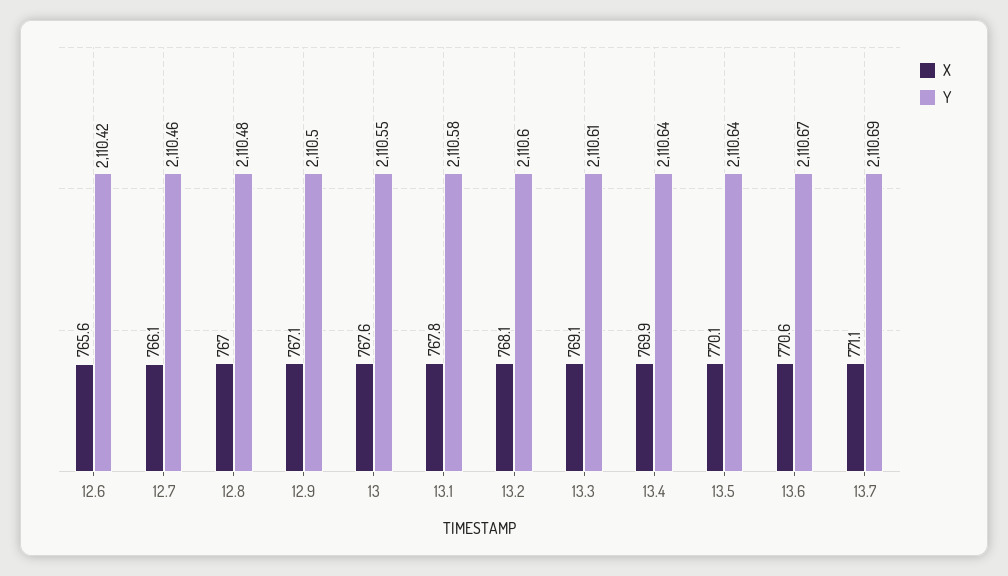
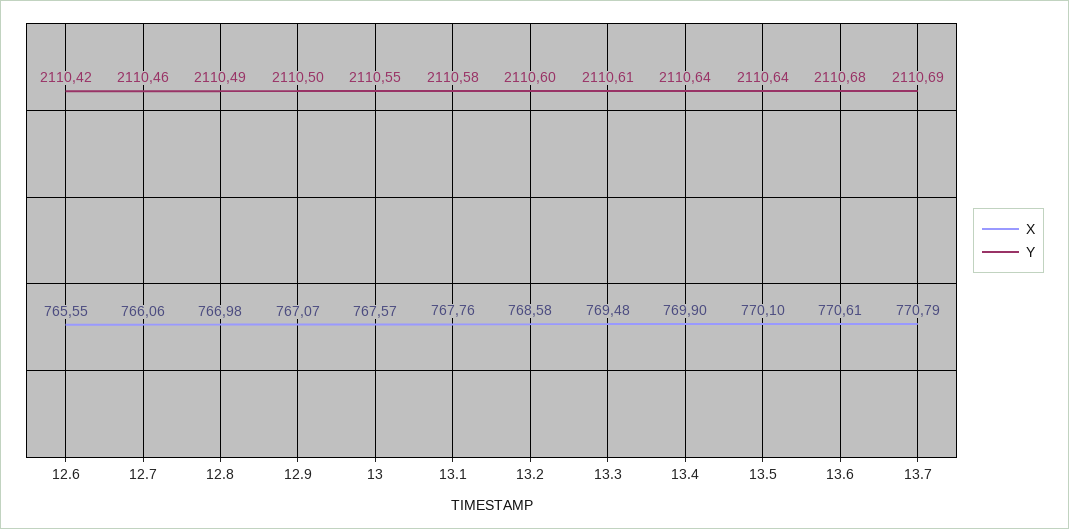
  {
    "X": {
      "12.6": 765.55,
      "12.7": 766.06,
      "12.8": 766.98,
      "12.9": 767.07,
      "13": 767.57,
      "13.1": 767.76,
-     "13.2": 768.1,
+     "13.2": 768.58,
-     "13.3": 769.1,
+     "13.3": 769.48,
      "13.4": 769.9,
      "13.5": 770.1,
      "13.6": 770.61,
-     "13.7": 771.1
+     "13.7": 770.79
    },
    "Y": {
      "12.6": 2110.42,
      "12.7": 2110.46,
-     "12.8": 2110.48,
+     "12.8": 2110.49,
      "12.9": 2110.5,
      "13": 2110.55,
      "13.1": 2110.58,
      "13.2": 2110.6,
      "13.3": 2110.61,
      "13.4": 2110.64,
      "13.5": 2110.64,
-     "13.6": 2110.67,
+     "13.6": 2110.68,
      "13.7": 2110.69
    }
  }

